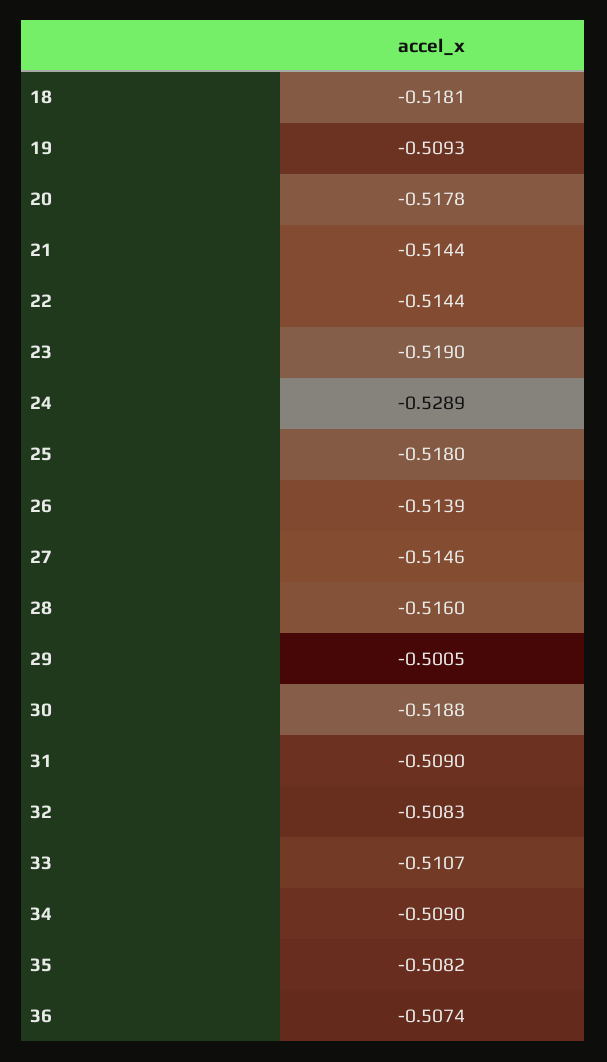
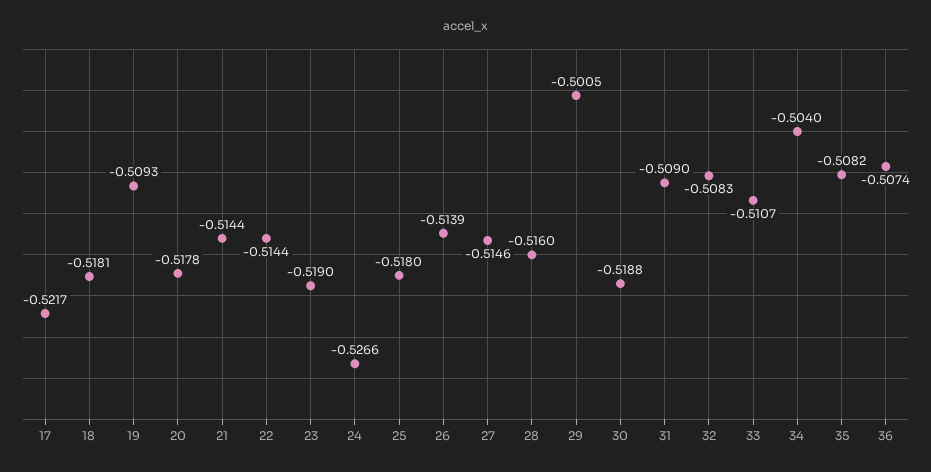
  {
    "18": -0.5181,
    "19": -0.5093,
    "20": -0.5178,
    "21": -0.5144,
    "22": -0.5144,
    "23": -0.519,
-   "24": -0.5289,
+   "24": -0.5266,
    "25": -0.518,
    "26": -0.5139,
    "27": -0.5146,
    "28": -0.516,
    "29": -0.5005,
    "30": -0.5188,
    "31": -0.509,
    "32": -0.5083,
    "33": -0.5107,
-   "34": -0.509,
+   "34": -0.504,
    "35": -0.5082,
-   "36": -0.5074
+   "36": -0.5074,
+   "17": -0.5217
  }

